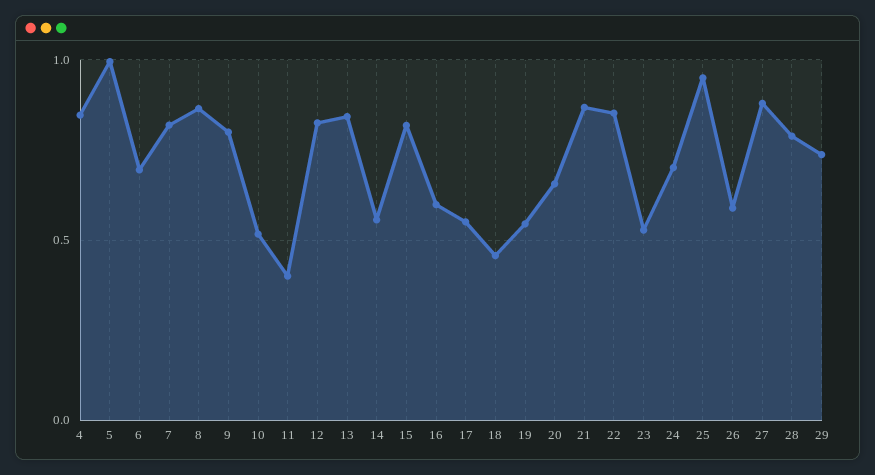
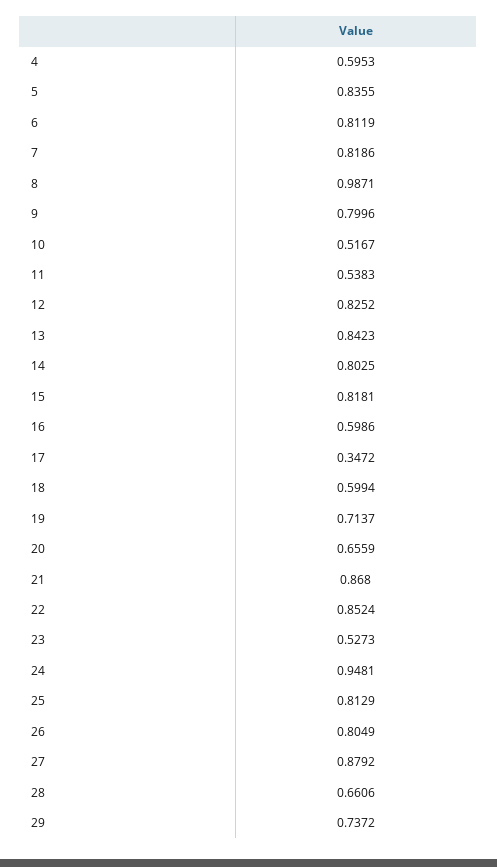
  {
-   "4": 0.85,
+   "4": 0.5953,
-   "5": 1,
+   "5": 0.8355,
-   "6": 0.7,
+   "6": 0.8119,
    "7": 0.8186,
-   "8": 0.85,
+   "8": 0.9871,
    "9": 0.7996,
    "10": 0.5167,
-   "11": 0.4,
+   "11": 0.5383,
    "12": 0.8252,
    "13": 0.8423,
-   "14": 0.55,
+   "14": 0.8025,
    "15": 0.8181,
    "16": 0.5986,
-   "17": 0.55,
+   "17": 0.3472,
-   "18": 0.45,
+   "18": 0.5994,
-   "19": 0.55,
+   "19": 0.7137,
    "20": 0.6559,
    "21": 0.868,
    "22": 0.8524,
    "23": 0.5273,
-   "24": 0.7,
+   "24": 0.9481,
-   "25": 0.95,
+   "25": 0.8129,
-   "26": 0.6,
+   "26": 0.8049,
    "27": 0.8792,
-   "28": 0.8,
+   "28": 0.6606,
    "29": 0.7372
  }

